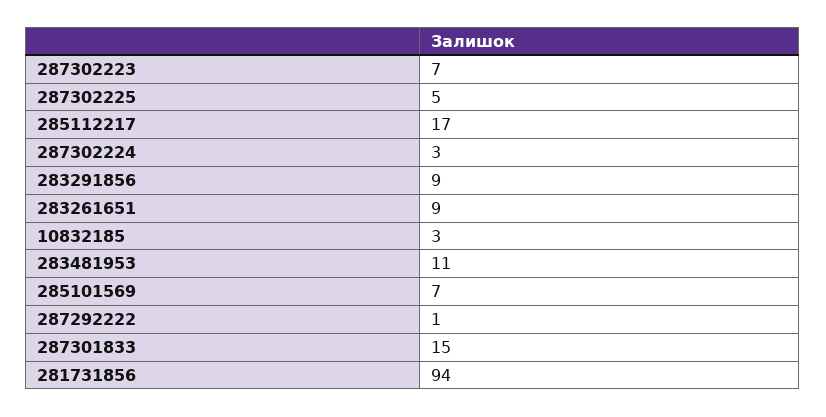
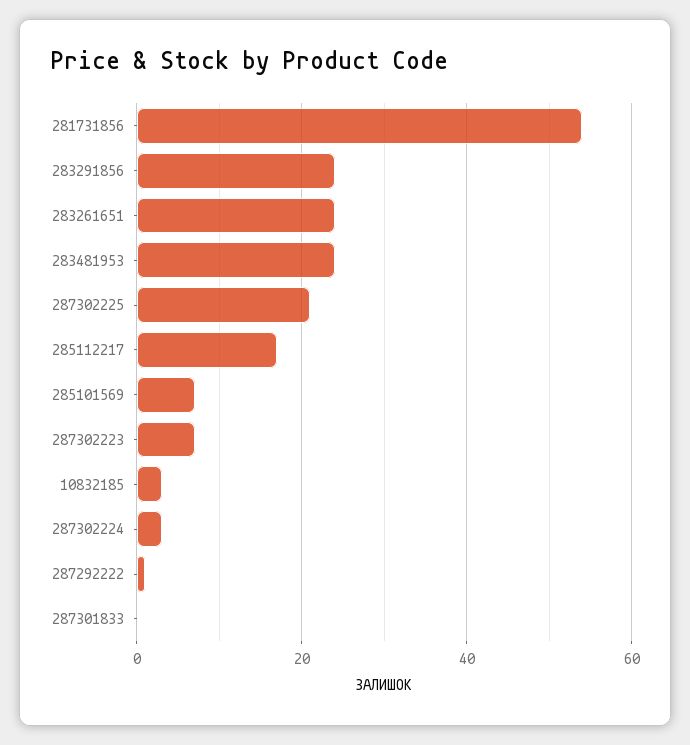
  {
    "287302223": 7,
-   "287302225": 5,
+   "287302225": 20,
    "285112217": 17,
    "287302224": 3,
-   "283291856": 9,
+   "283291856": 25,
-   "283261651": 9,
+   "283261651": 25,
    "10832185": 3,
-   "283481953": 11,
+   "283481953": 25,
    "285101569": 7,
    "287292222": 1,
-   "287301833": 15,
+   "287301833": 0,
-   "281731856": 94
+   "281731856": 55
  }

